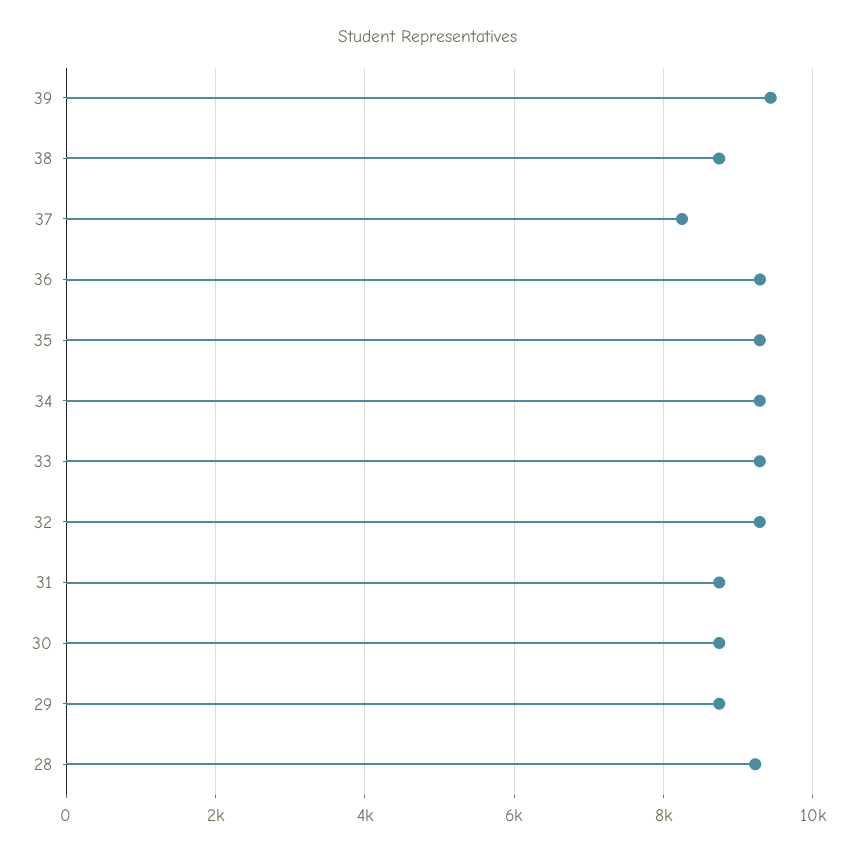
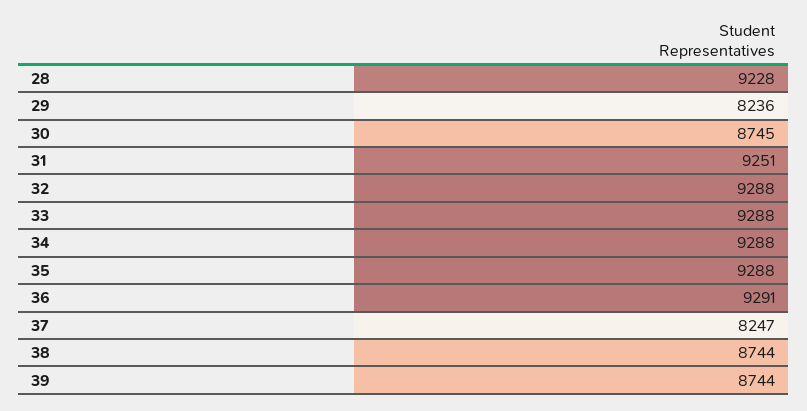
  {
-   "39": 9400,
+   "39": 8744,
    "38": 8744,
    "37": 8247,
    "36": 9291,
    "35": 9288,
    "34": 9288,
    "33": 9288,
    "32": 9288,
-   "31": 8800,
+   "31": 9251,
    "30": 8745,
-   "29": 8800,
+   "29": 8236,
    "28": 9228
  }

